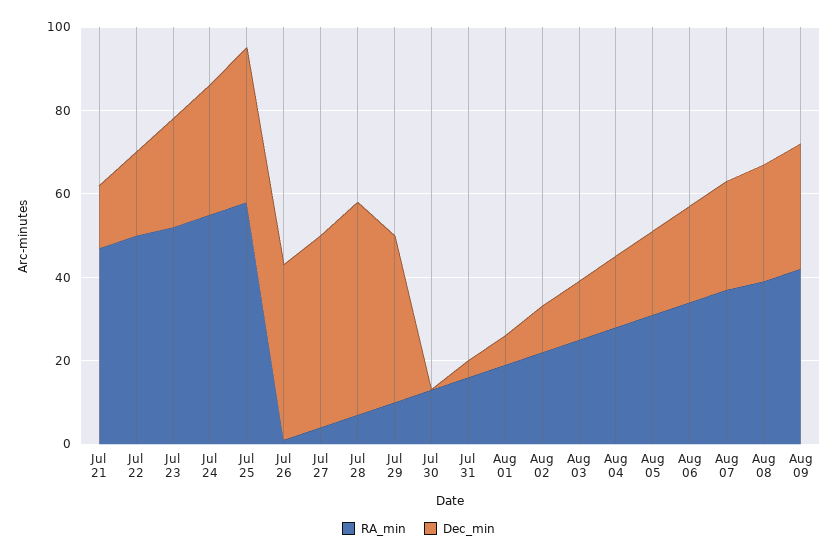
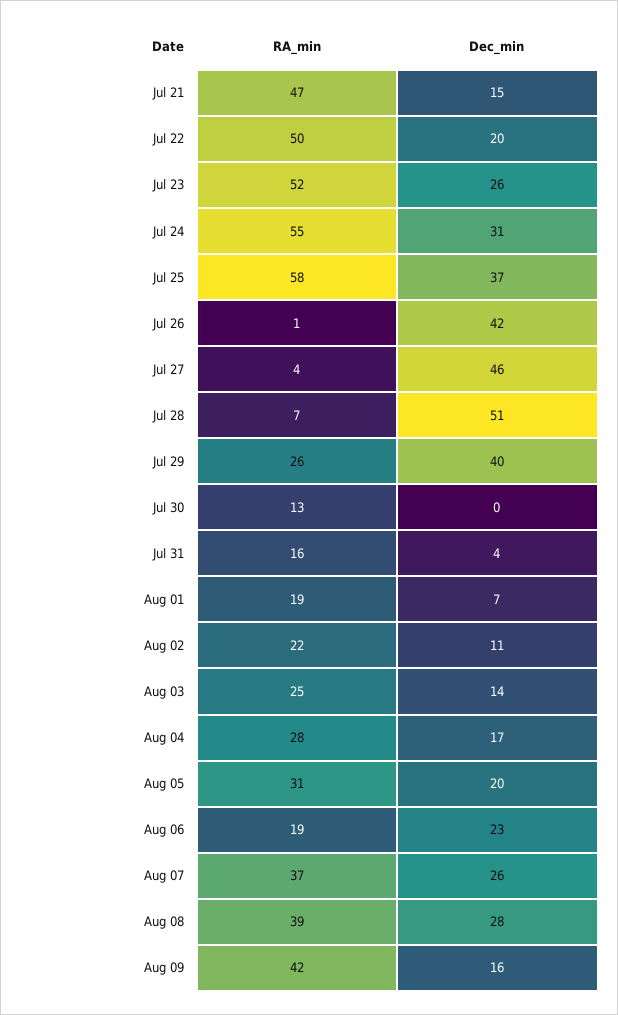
  {
    "RA_min": {
      "Jul 21": 47,
      "Jul 22": 50,
      "Jul 23": 52,
      "Jul 24": 55,
      "Jul 25": 58,
      "Jul 26": 1,
      "Jul 27": 4,
      "Jul 28": 7,
-     "Jul 29": 10,
+     "Jul 29": 26,
      "Jul 30": 13,
      "Jul 31": 16,
      "Aug 01": 19,
      "Aug 02": 22,
      "Aug 03": 25,
      "Aug 04": 28,
      "Aug 05": 31,
-     "Aug 06": 35,
+     "Aug 06": 19,
      "Aug 07": 37,
      "Aug 08": 39,
      "Aug 09": 42
    },
    "Dec_min": {
      "Jul 21": 15,
      "Jul 22": 20,
      "Jul 23": 26,
      "Jul 24": 31,
      "Jul 25": 37,
      "Jul 26": 42,
      "Jul 27": 46,
      "Jul 28": 51,
      "Jul 29": 40,
      "Jul 30": 0,
      "Jul 31": 4,
      "Aug 01": 7,
      "Aug 02": 11,
      "Aug 03": 14,
      "Aug 04": 17,
      "Aug 05": 20,
      "Aug 06": 23,
      "Aug 07": 26,
      "Aug 08": 28,
-     "Aug 09": 30
+     "Aug 09": 16
    }
  }

